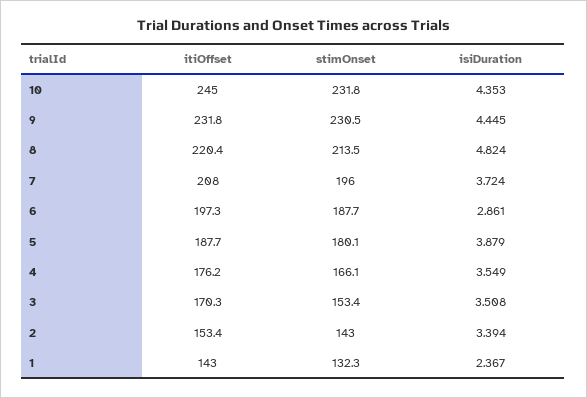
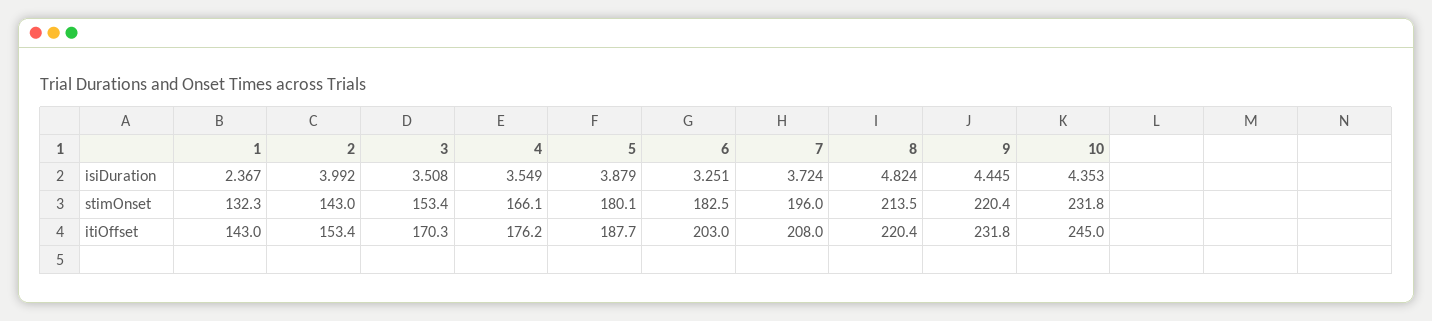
  {
    "itiOffset": {
      "10": 245,
      "9": 231.8,
      "8": 220.4,
      "7": 208,
-     "6": 197.3,
+     "6": 203,
      "5": 187.7,
      "4": 176.2,
      "3": 170.3,
      "2": 153.4,
      "1": 143
    },
    "stimOnset": {
      "10": 231.8,
-     "9": 230.5,
+     "9": 220.4,
      "8": 213.5,
      "7": 196,
-     "6": 187.7,
+     "6": 182.5,
      "5": 180.1,
      "4": 166.1,
      "3": 153.4,
      "2": 143,
      "1": 132.3
    },
    "isiDuration": {
      "10": 4.353,
      "9": 4.445,
      "8": 4.824,
      "7": 3.724,
-     "6": 2.861,
+     "6": 3.251,
      "5": 3.879,
      "4": 3.549,
      "3": 3.508,
-     "2": 3.394,
+     "2": 3.992,
      "1": 2.367
    }
  }

